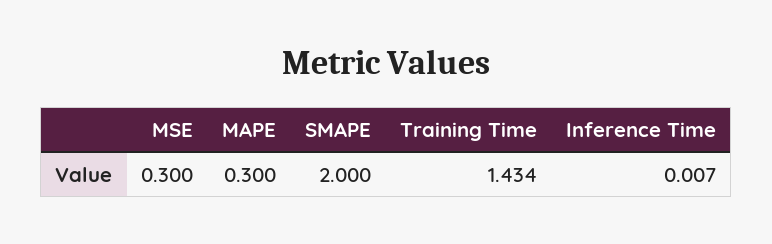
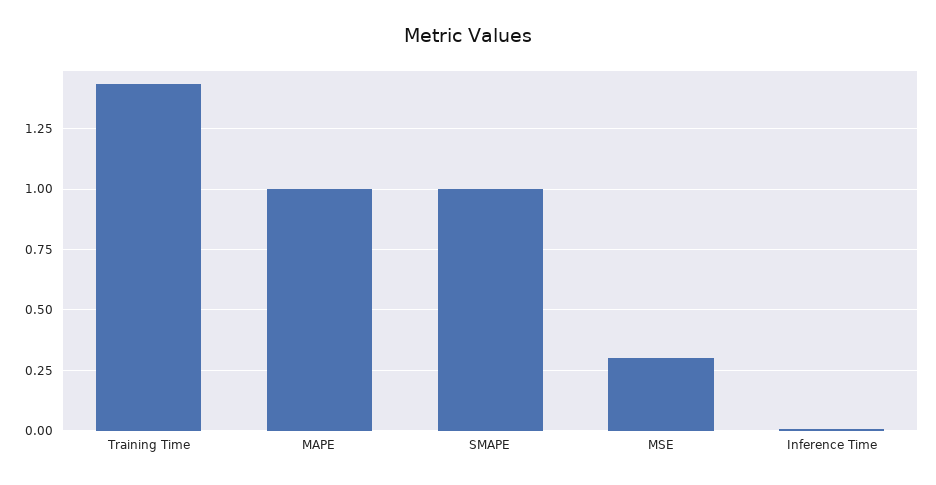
  {
    "MSE": 0.3,
-   "MAPE": 0.3,
+   "MAPE": 1,
-   "SMAPE": 2,
+   "SMAPE": 1,
    "Training Time": 1.434,
    "Inference Time": 0.007
  }

